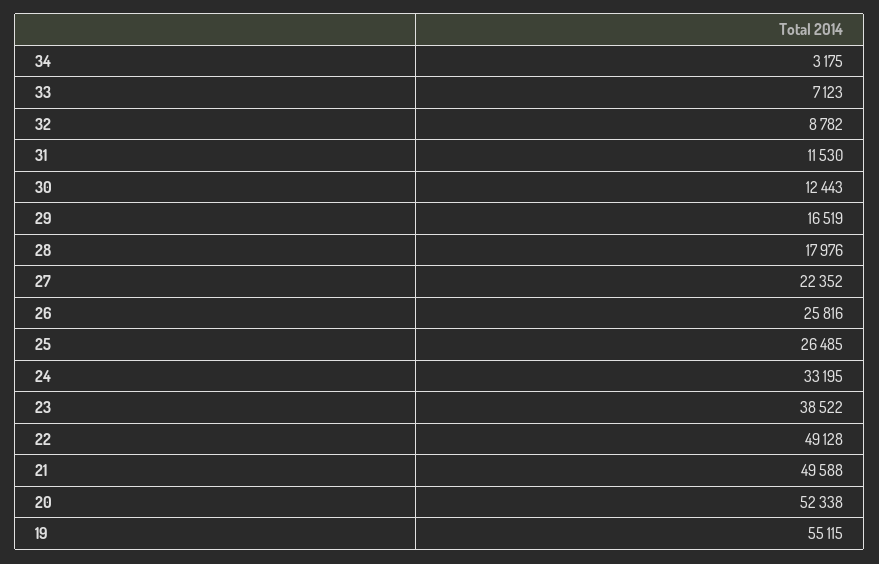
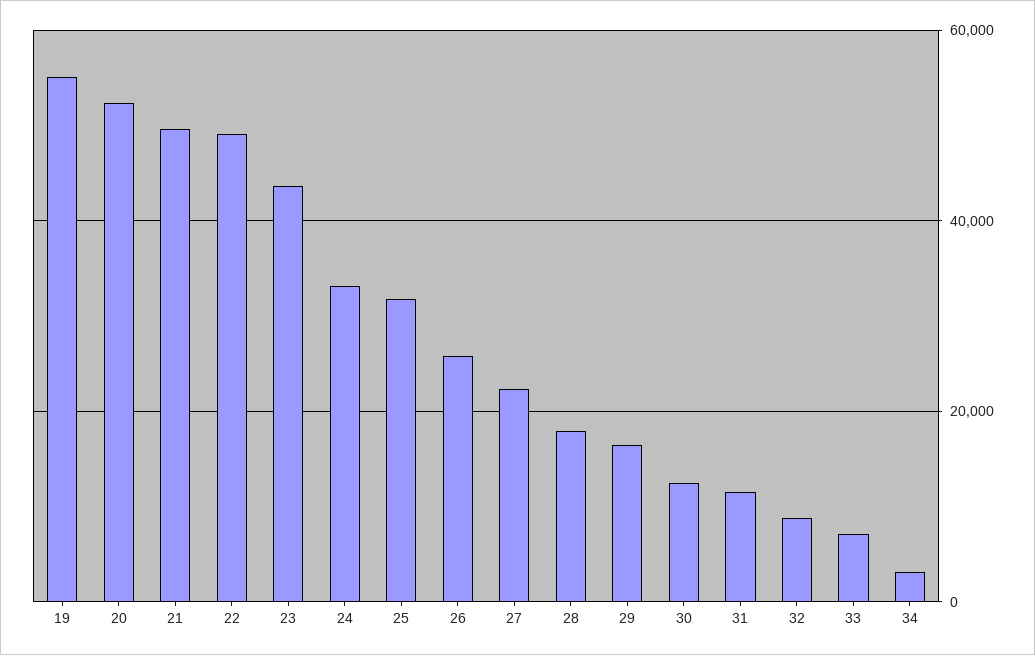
  {
    "34": 3175,
    "33": 7123,
    "32": 8782,
    "31": 11530,
    "30": 12443,
    "29": 16519,
    "28": 17976,
    "27": 22352,
    "26": 25816,
-   "25": 26485,
+   "25": 32000,
    "24": 33195,
-   "23": 38522,
+   "23": 44000,
    "22": 49128,
    "21": 49588,
    "20": 52338,
    "19": 55115
  }

